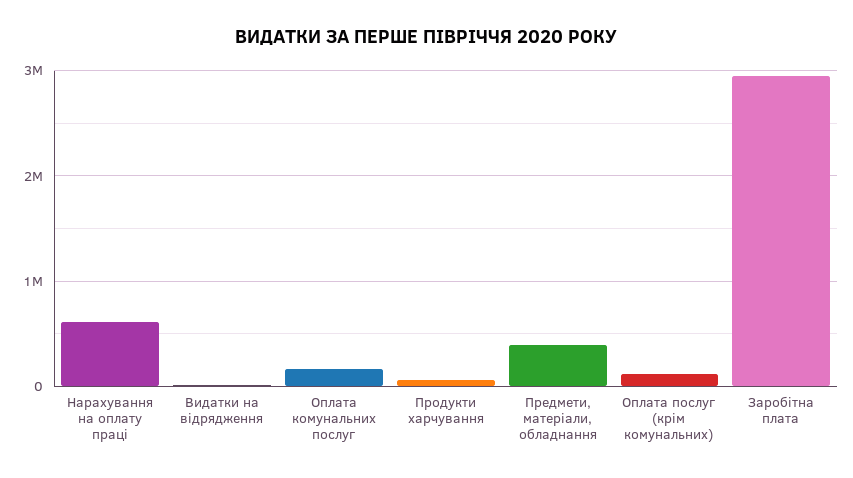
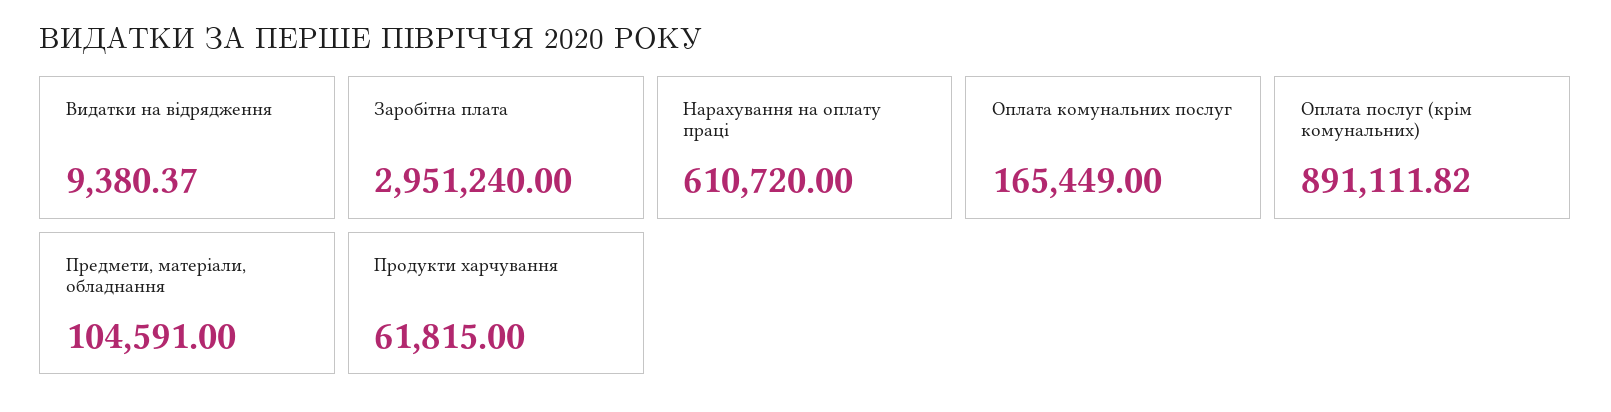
  {
    "Нарахування на оплату праці": 610720,
    "Видатки на відрядження": 9380.37,
    "Оплата комунальних послуг": 165449,
    "Продукти харчування": 61815,
-   "Предмети, матеріали, обладнання": 400000,
+   "Предмети, матеріали, обладнання": 104591,
-   "Оплата послуг (крім комунальних)": 100000,
+   "Оплата послуг (крім комунальних)": 891111.82,
    "Заробітна плата": 2951240
  }

